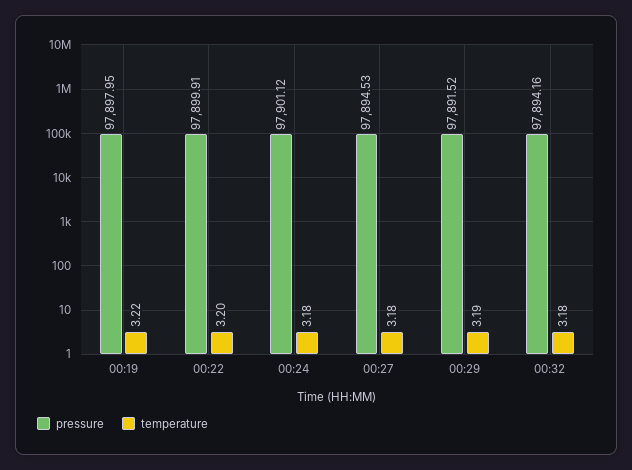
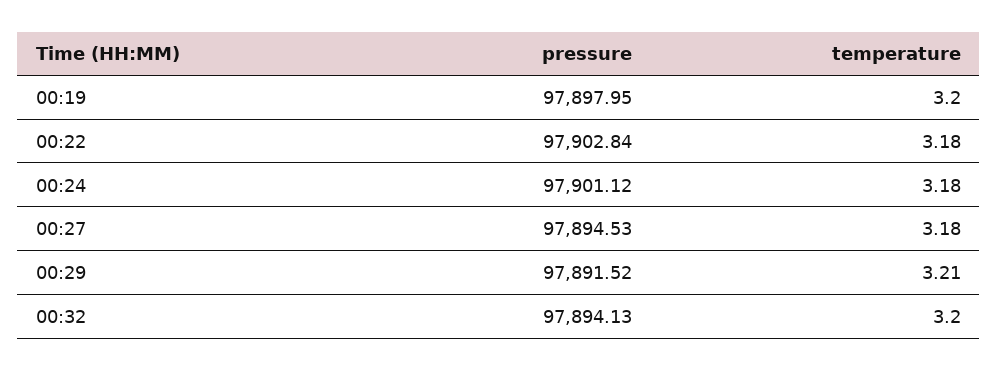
  {
    "pressure": {
      "00:19": 97897.95,
-     "00:22": 97899.91,
+     "00:22": 97902.84,
      "00:24": 97901.12,
      "00:27": 97894.53,
      "00:29": 97891.52,
-     "00:32": 97894.16
+     "00:32": 97894.13
    },
    "temperature": {
-     "00:19": 3.22,
+     "00:19": 3.2,
-     "00:22": 3.2,
+     "00:22": 3.18,
      "00:24": 3.18,
      "00:27": 3.18,
-     "00:29": 3.19,
+     "00:29": 3.21,
-     "00:32": 3.18
+     "00:32": 3.2
    }
  }

